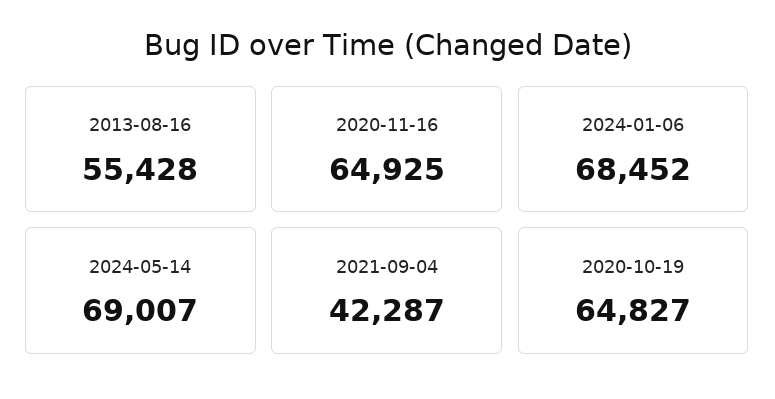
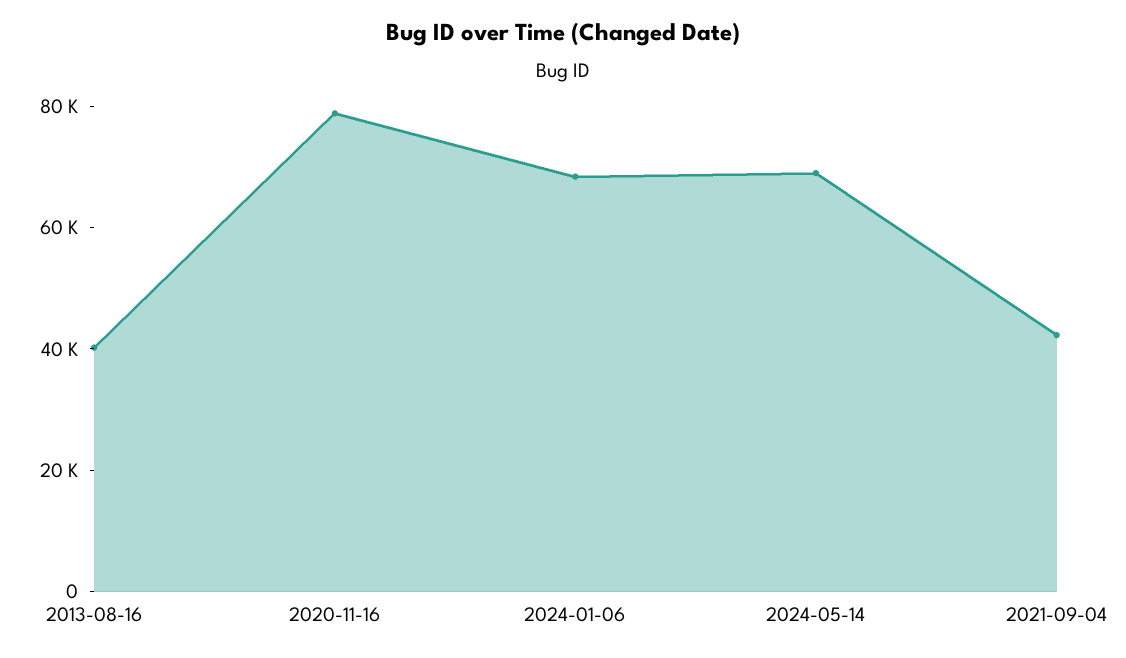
  {
-   "2013-08-16": 55428,
+   "2013-08-16": 40000,
-   "2020-11-16": 64925,
+   "2020-11-16": 80000,
    "2024-01-06": 68452,
    "2024-05-14": 69007,
-   "2021-09-04": 42287,
+   "2021-09-04": 42287
-   "2020-10-19": 64827
  }

